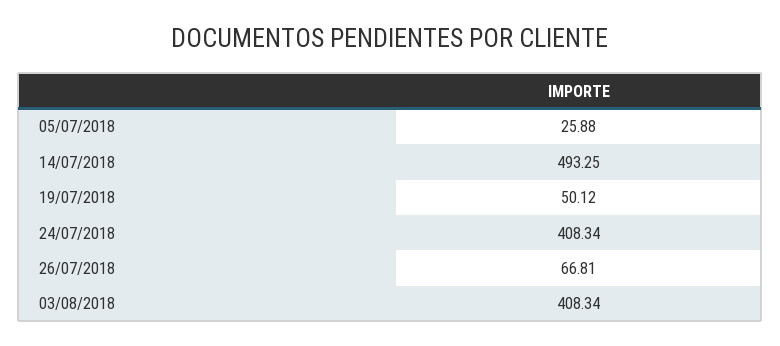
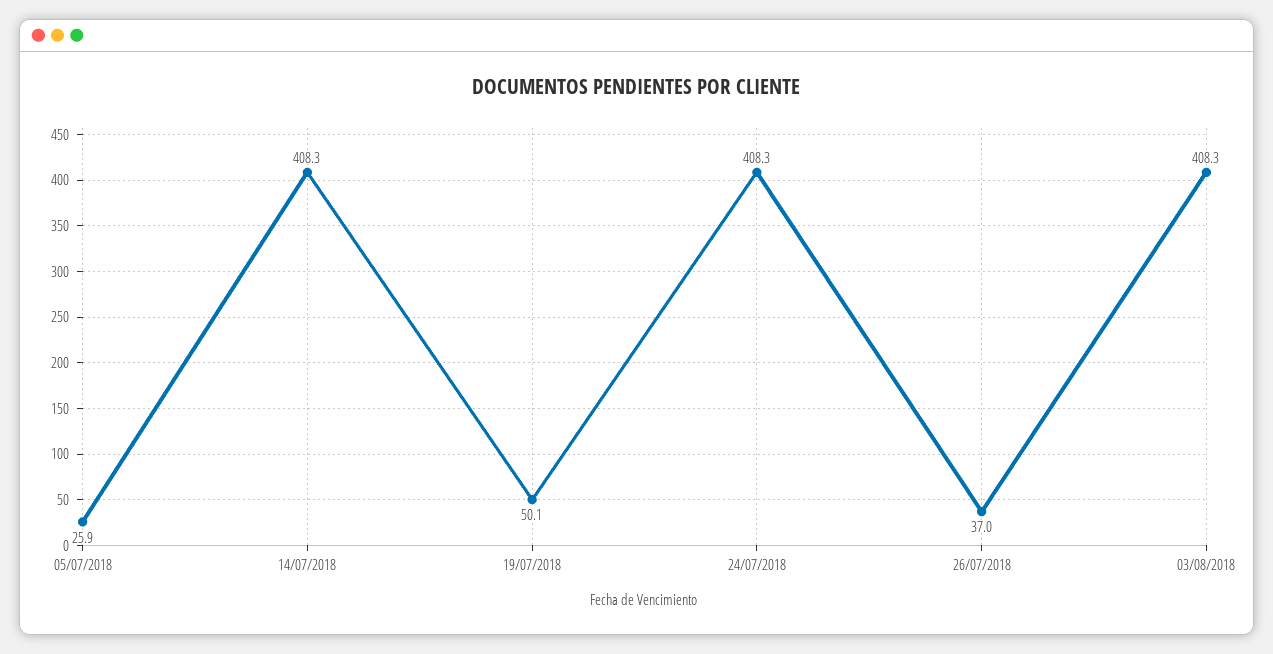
  {
    "05/07/2018": 25.88,
-   "14/07/2018": 493.25,
+   "14/07/2018": 408.3,
    "19/07/2018": 50.12,
    "24/07/2018": 408.34,
-   "26/07/2018": 66.81,
+   "26/07/2018": 37,
    "03/08/2018": 408.34
  }

